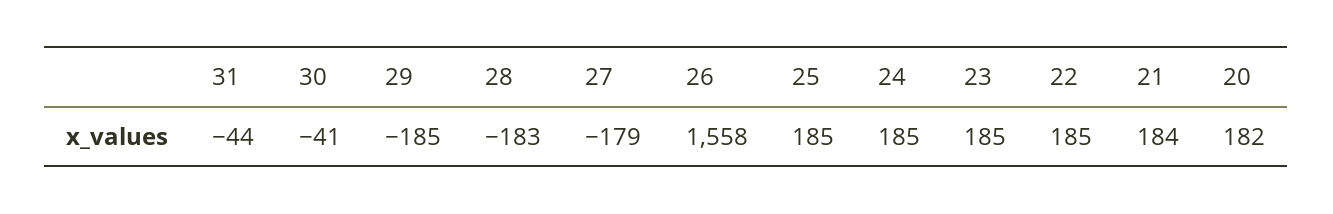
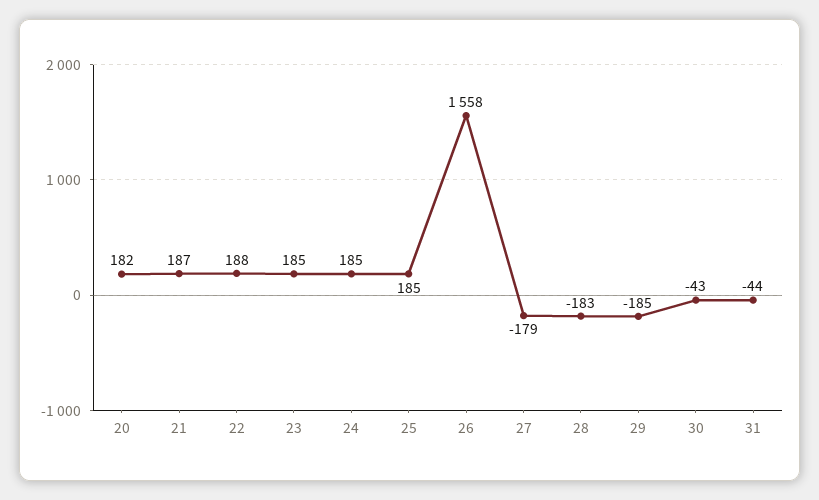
  {
    "31": -44,
-   "30": -41,
+   "30": -43,
    "29": -185,
    "28": -183,
    "27": -179,
    "26": 1558,
    "25": 185,
    "24": 185,
    "23": 185,
-   "22": 185,
+   "22": 188,
-   "21": 184,
+   "21": 187,
    "20": 182
  }

